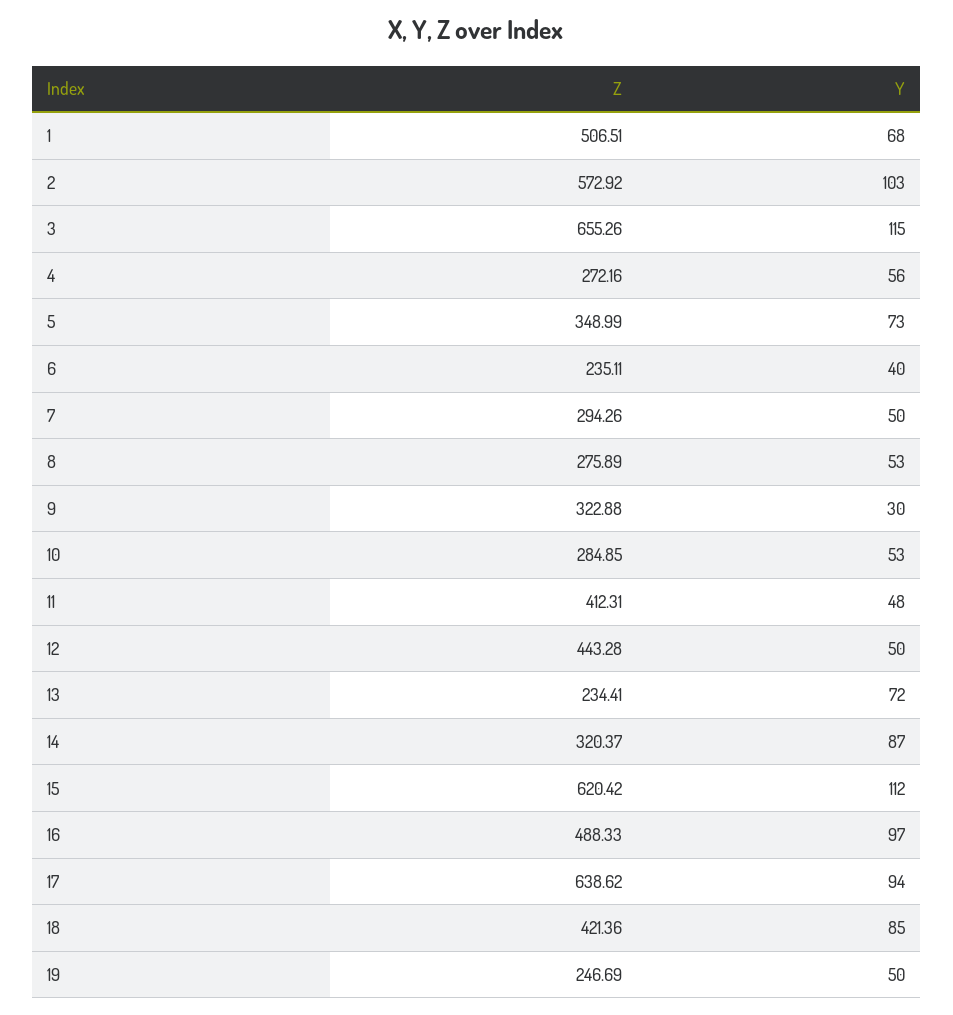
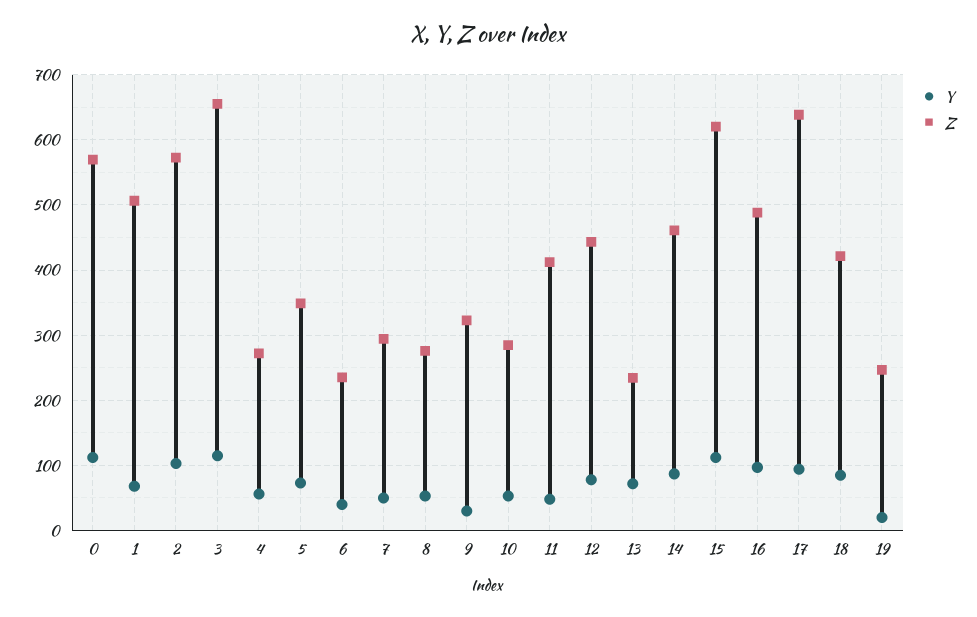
  {
    "Z": {
      "1": 506.51,
      "2": 572.92,
      "3": 655.26,
      "4": 272.16,
      "5": 348.99,
      "6": 235.11,
      "7": 294.26,
      "8": 275.89,
      "9": 322.88,
      "10": 284.85,
      "11": 412.31,
      "12": 443.28,
      "13": 234.41,
-     "14": 320.37,
+     "14": 460,
      "15": 620.42,
      "16": 488.33,
      "17": 638.62,
      "18": 421.36,
-     "19": 246.69
+     "19": 246.69,
+     "0": 570
    },
    "Y": {
      "1": 68,
      "2": 103,
      "3": 115,
      "4": 56,
      "5": 73,
      "6": 40,
      "7": 50,
      "8": 53,
      "9": 30,
      "10": 53,
      "11": 48,
-     "12": 50,
+     "12": 80,
      "13": 72,
      "14": 87,
      "15": 112,
      "16": 97,
      "17": 94,
      "18": 85,
-     "19": 50
+     "19": 20,
+     "0": 110
    }
  }

